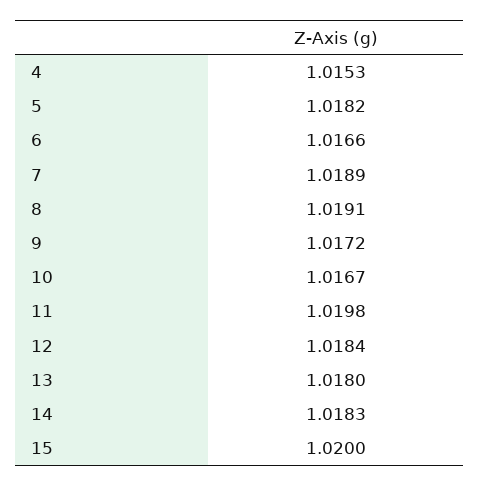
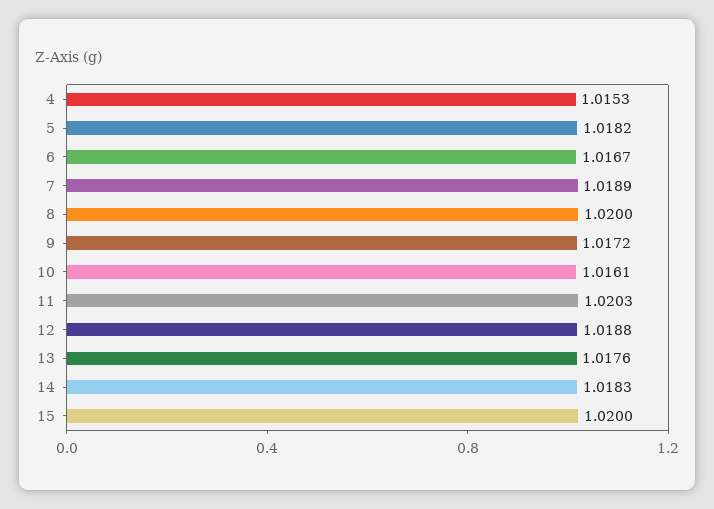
  {
    "4": 1.0153,
    "5": 1.0182,
-   "6": 1.0166,
+   "6": 1.0167,
    "7": 1.0189,
-   "8": 1.0191,
+   "8": 1.02,
    "9": 1.0172,
-   "10": 1.0167,
+   "10": 1.0161,
-   "11": 1.0198,
+   "11": 1.0203,
-   "12": 1.0184,
+   "12": 1.0188,
-   "13": 1.018,
+   "13": 1.0176,
    "14": 1.0183,
    "15": 1.02
  }

